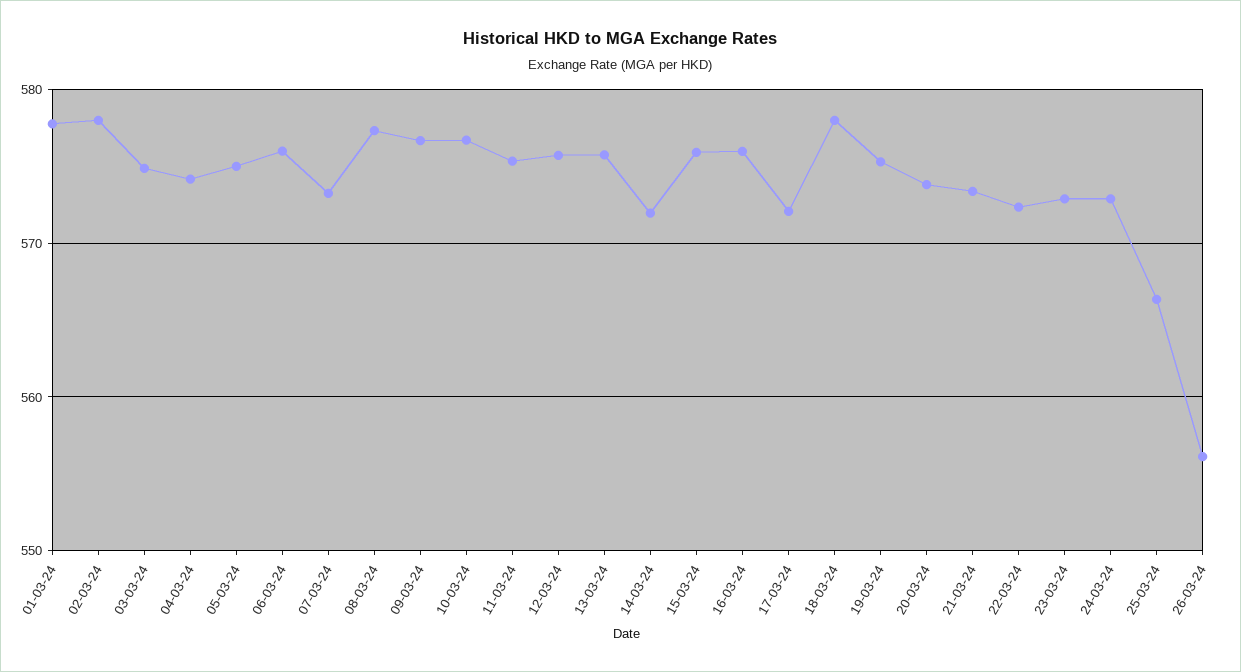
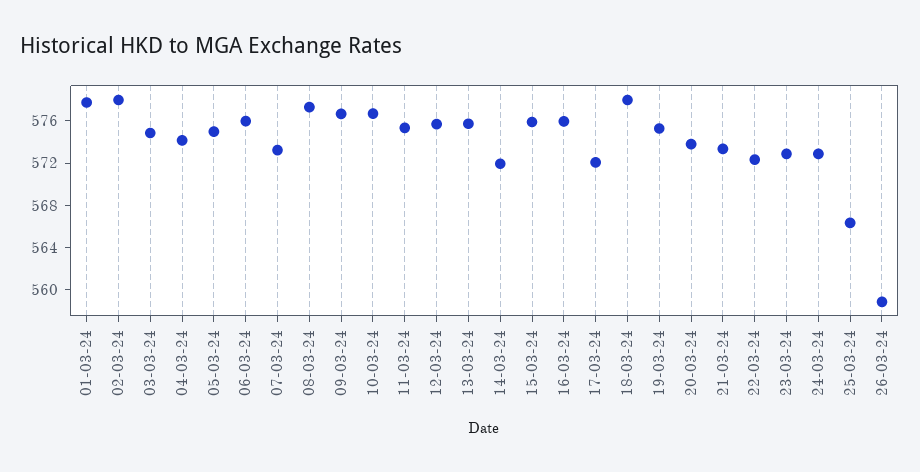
  {
    "01-03-24": 578,
    "02-03-24": 578,
    "03-03-24": 575,
    "04-03-24": 574,
    "05-03-24": 575,
    "06-03-24": 576,
    "07-03-24": 573,
    "08-03-24": 577,
    "09-03-24": 577,
    "10-03-24": 577,
    "11-03-24": 575,
    "12-03-24": 576,
    "13-03-24": 576,
    "14-03-24": 572,
    "15-03-24": 576,
    "16-03-24": 576,
    "17-03-24": 572,
    "18-03-24": 578,
    "19-03-24": 575,
    "20-03-24": 574,
    "21-03-24": 573,
    "22-03-24": 572,
    "23-03-24": 573,
    "24-03-24": 573,
    "25-03-24": 566,
-   "26-03-24": 556
+   "26-03-24": 559
  }

